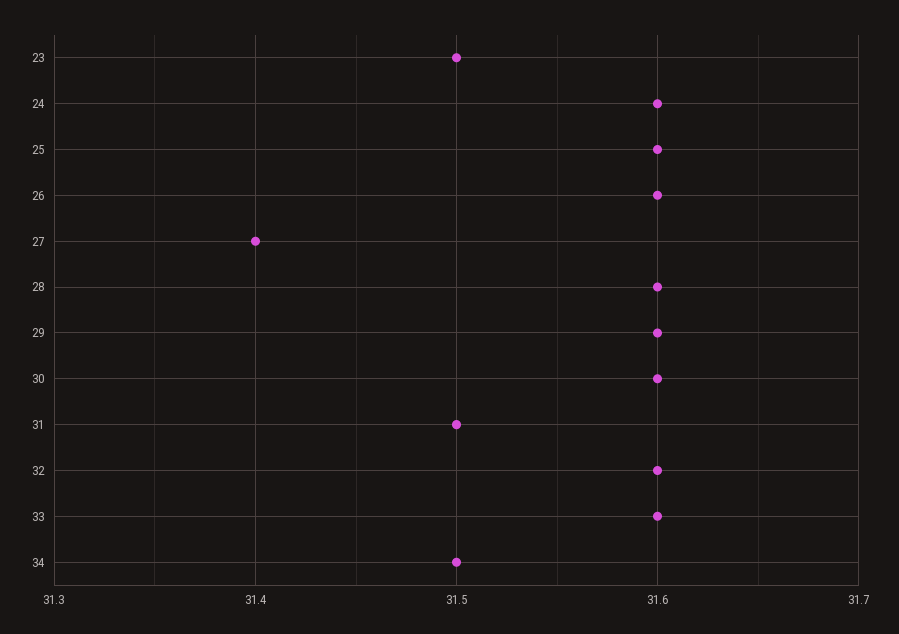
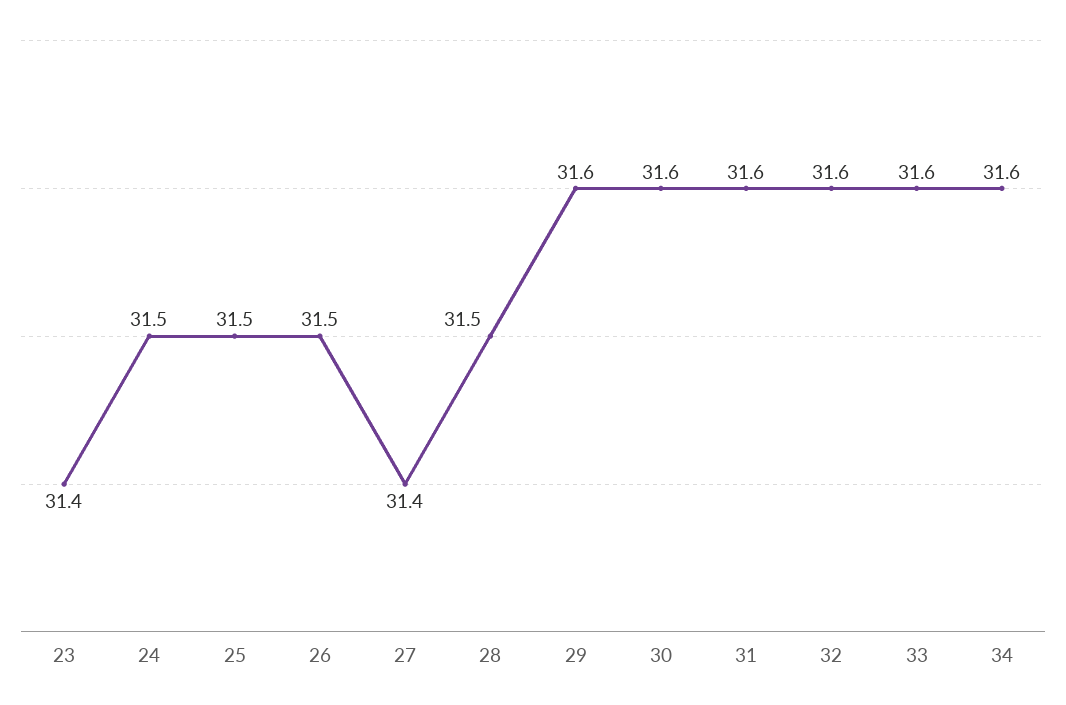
  {
-   "23": 31.5,
+   "23": 31.4,
-   "24": 31.6,
+   "24": 31.5,
-   "25": 31.6,
+   "25": 31.5,
-   "26": 31.6,
+   "26": 31.5,
    "27": 31.4,
-   "28": 31.6,
+   "28": 31.5,
    "29": 31.6,
    "30": 31.6,
-   "31": 31.5,
+   "31": 31.6,
    "32": 31.6,
    "33": 31.6,
-   "34": 31.5
+   "34": 31.6
  }

